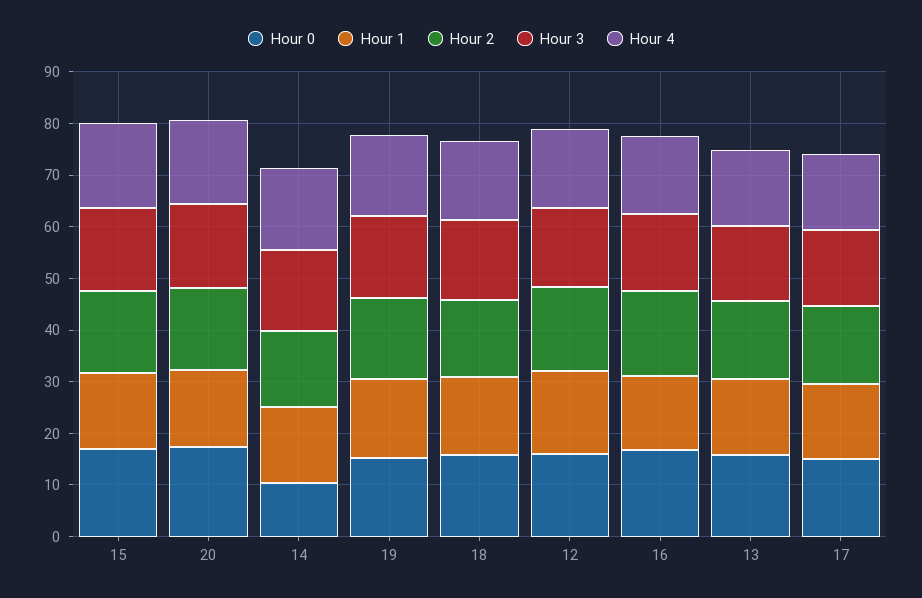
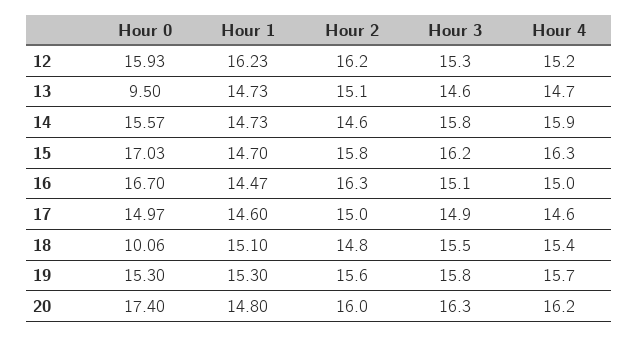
  {
    "Hour 0": {
      "15": 17.03,
      "20": 17.4,
-     "14": 10,
+     "14": 15.57,
      "19": 15.3,
-     "18": 16,
+     "18": 10.06,
      "12": 15.93,
      "16": 16.7,
-     "13": 16,
+     "13": 9.5,
      "17": 14.97
    },
    "Hour 1": {
      "15": 14.7,
      "20": 14.8,
      "14": 14.73,
      "19": 15.3,
      "18": 15.1,
      "12": 16.23,
      "16": 14.47,
      "13": 14.73,
      "17": 14.6
    },
    "Hour 2": {
      "15": 15.8,
      "20": 16,
      "14": 14.6,
      "19": 15.6,
      "18": 14.8,
      "12": 16.2,
      "16": 16.3,
      "13": 15.1,
      "17": 15
    },
    "Hour 3": {
      "15": 16.2,
      "20": 16.3,
      "14": 15.8,
      "19": 15.8,
      "18": 15.5,
      "12": 15.3,
      "16": 15.1,
      "13": 14.6,
      "17": 14.9
    },
    "Hour 4": {
      "15": 16.3,
      "20": 16.2,
      "14": 15.9,
      "19": 15.7,
      "18": 15.4,
      "12": 15.2,
      "16": 15,
      "13": 14.7,
      "17": 14.6
    }
  }

